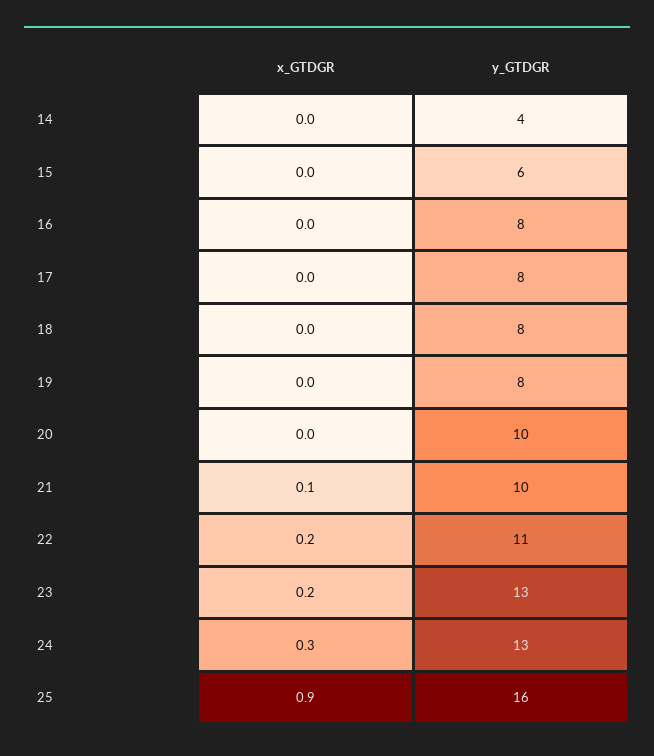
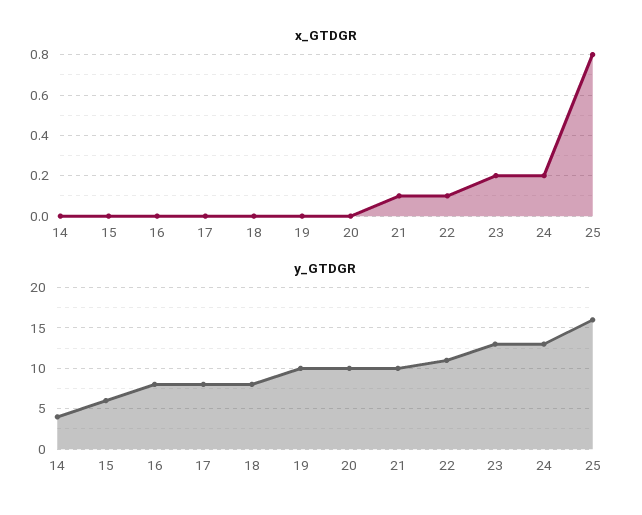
  {
    "x_GTDGR": {
      "14": 0,
      "15": 0,
      "16": 0,
      "17": 0,
      "18": 0,
      "19": 0,
      "20": 0,
      "21": 0.1,
-     "22": 0.2,
+     "22": 0.1,
      "23": 0.2,
-     "24": 0.3,
+     "24": 0.2,
-     "25": 0.9
+     "25": 0.8
    },
    "y_GTDGR": {
      "14": 4,
      "15": 6,
      "16": 8,
      "17": 8,
      "18": 8,
-     "19": 8,
+     "19": 10,
      "20": 10,
      "21": 10,
      "22": 11,
      "23": 13,
      "24": 13,
      "25": 16
    }
  }

